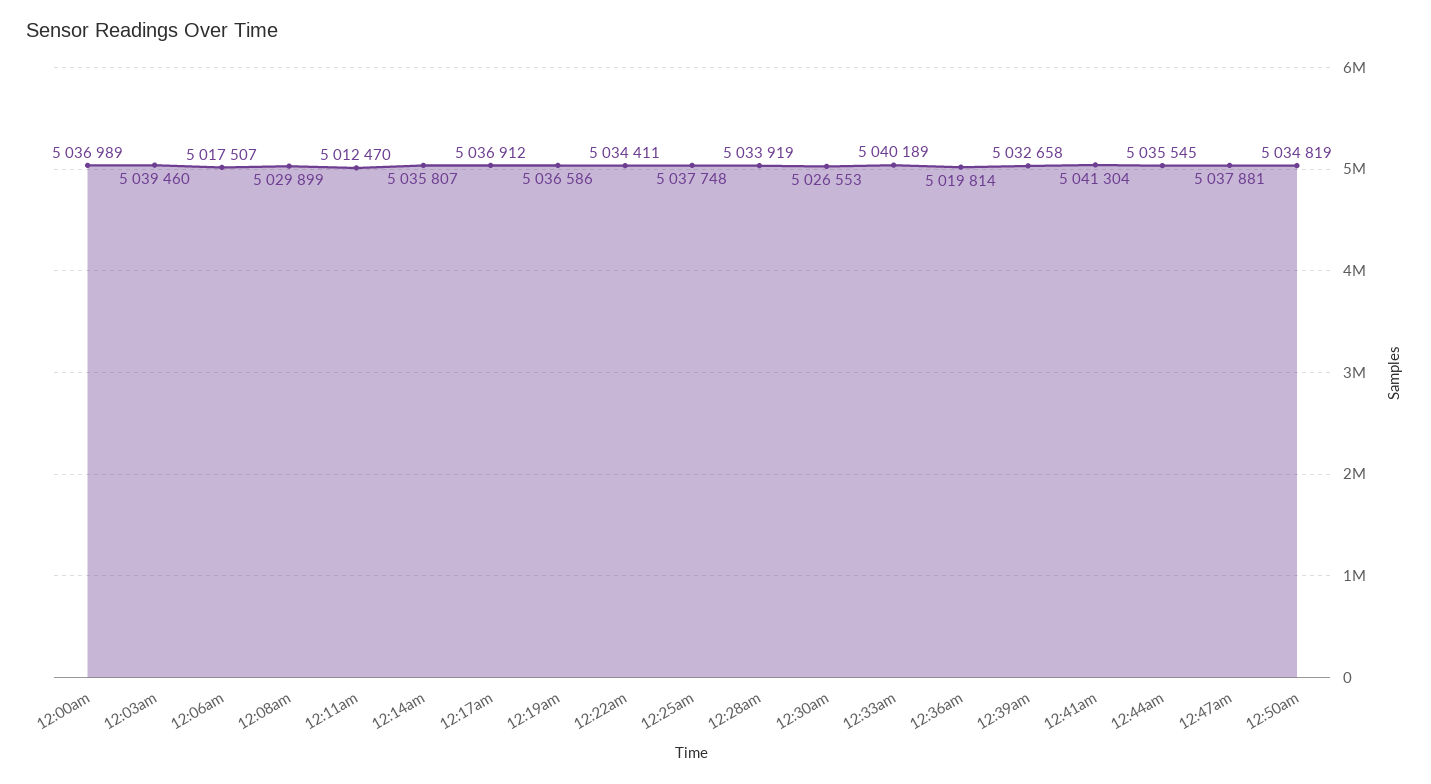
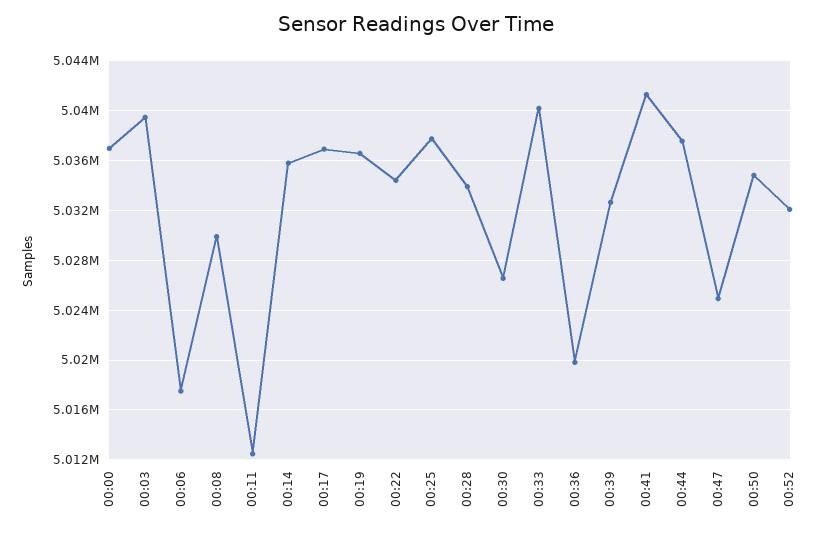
  {
    "12:00am": 5036989,
    "12:03am": 5039460,
    "12:06am": 5017507,
    "12:08am": 5029899,
    "12:11am": 5012470,
    "12:14am": 5035807,
    "12:17am": 5036912,
    "12:19am": 5036586,
    "12:22am": 5034411,
    "12:25am": 5037748,
    "12:28am": 5033919,
    "12:30am": 5026553,
    "12:33am": 5040189,
    "12:36am": 5019814,
    "12:39am": 5032658,
    "12:41am": 5041304,
-   "12:44am": 5035545,
+   "12:44am": 5037500,
-   "12:47am": 5037881,
+   "12:47am": 5025000,
-   "12:50am": 5034819
+   "12:50am": 5034819,
+   "00:52": 5032000
  }

